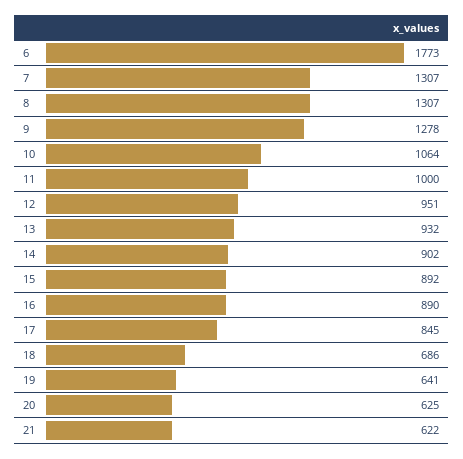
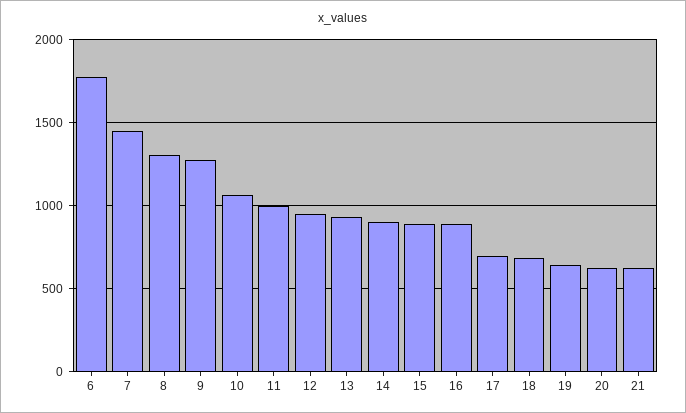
  {
    "6": 1773,
-   "7": 1307,
+   "7": 1450,
    "8": 1307,
    "9": 1278,
    "10": 1064,
    "11": 1000,
    "12": 951,
    "13": 932,
    "14": 902,
    "15": 892,
    "16": 890,
-   "17": 845,
+   "17": 700,
    "18": 686,
    "19": 641,
    "20": 625,
    "21": 622
  }

